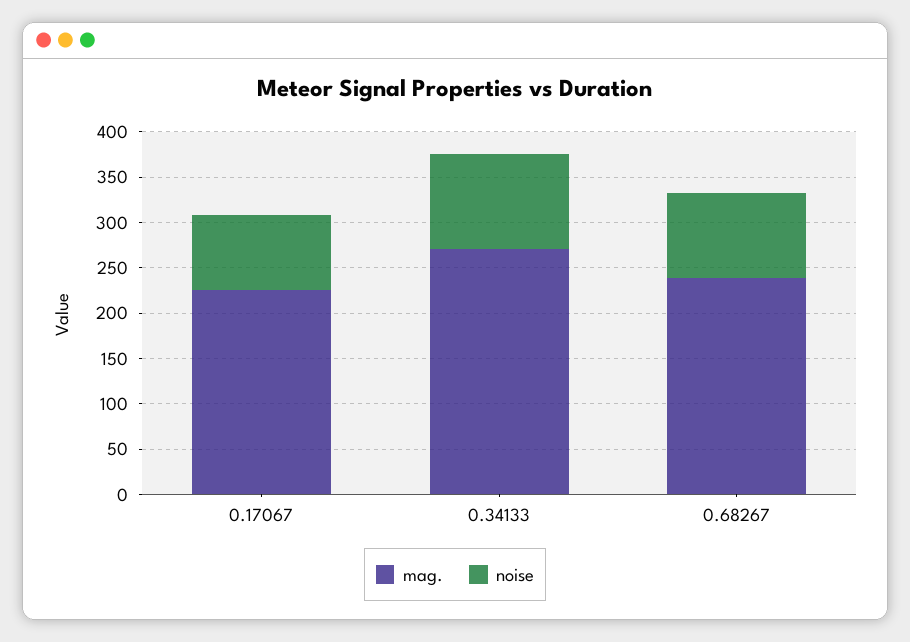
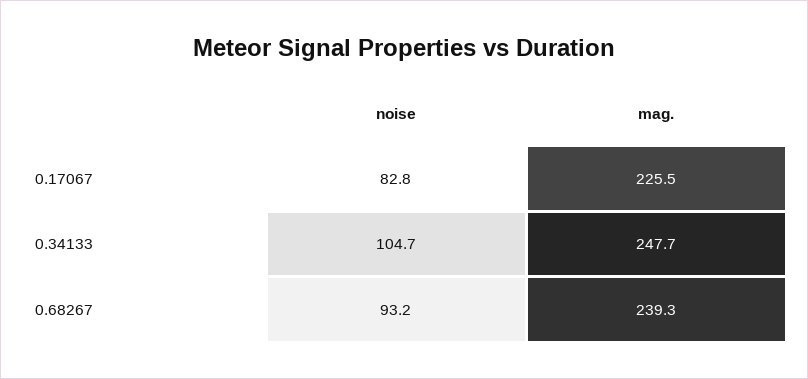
  {
    "mag.": {
      "0.17067": 225.5,
-     "0.34133": 270,
+     "0.34133": 247.7,
      "0.68267": 239.3
    },
    "noise": {
      "0.17067": 82.8,
      "0.34133": 104.7,
      "0.68267": 93.2
    }
  }

